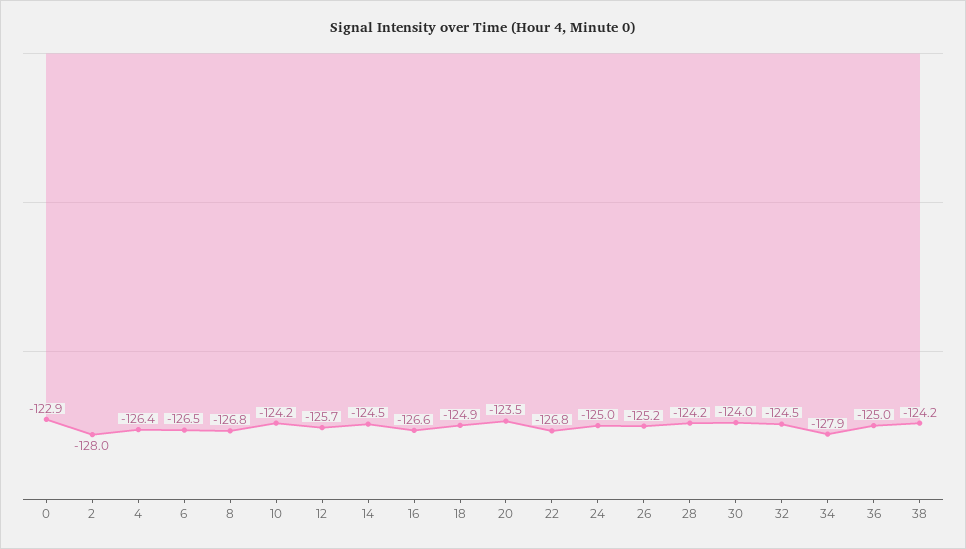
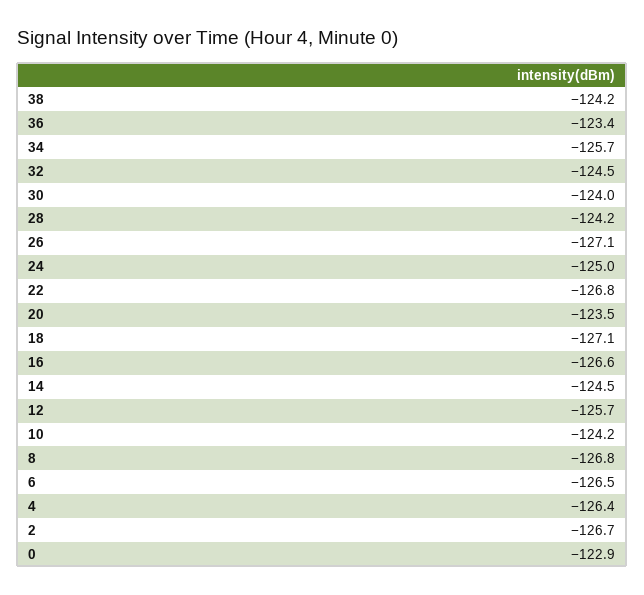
  {
    "0": -122.9,
-   "2": -128,
+   "2": -126.7,
    "4": -126.4,
    "6": -126.5,
    "8": -126.8,
    "10": -124.2,
    "12": -125.7,
    "14": -124.5,
    "16": -126.6,
-   "18": -124.9,
+   "18": -127.1,
    "20": -123.5,
    "22": -126.8,
    "24": -125,
-   "26": -125.2,
+   "26": -127.1,
    "28": -124.2,
    "30": -124,
    "32": -124.5,
-   "34": -127.9,
+   "34": -125.7,
-   "36": -125,
+   "36": -123.4,
    "38": -124.2
  }

